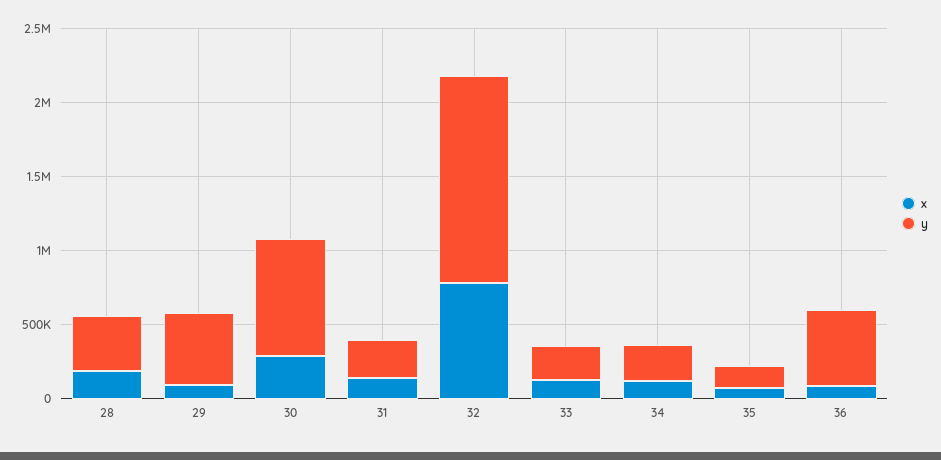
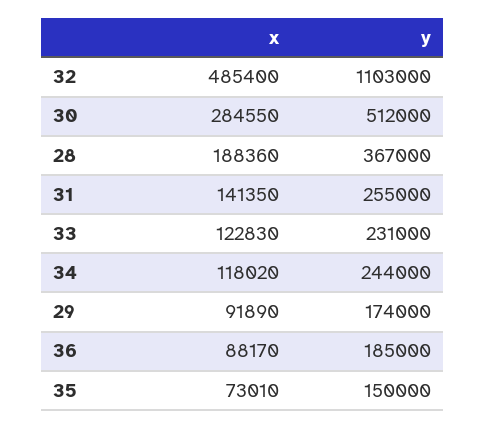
  {
    "x": {
      "28": 188360,
      "29": 91890,
      "30": 284550,
      "31": 141350,
-     "32": 800000,
+     "32": 485400,
      "33": 122830,
      "34": 118020,
      "35": 73010,
      "36": 88170
    },
    "y": {
      "28": 367000,
-     "29": 500000,
+     "29": 174000,
-     "30": 800000,
+     "30": 512000,
      "31": 255000,
-     "32": 1400000,
+     "32": 1103000,
      "33": 231000,
      "34": 244000,
      "35": 150000,
-     "36": 500000
+     "36": 185000
    }
  }

